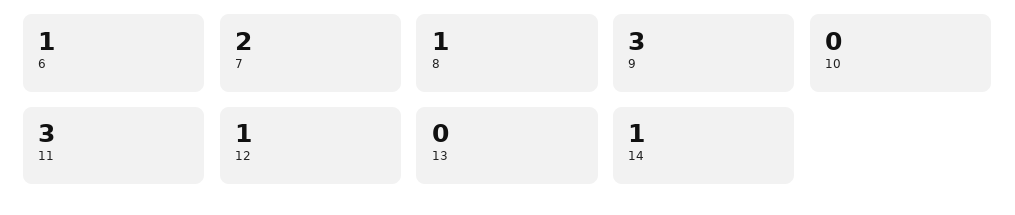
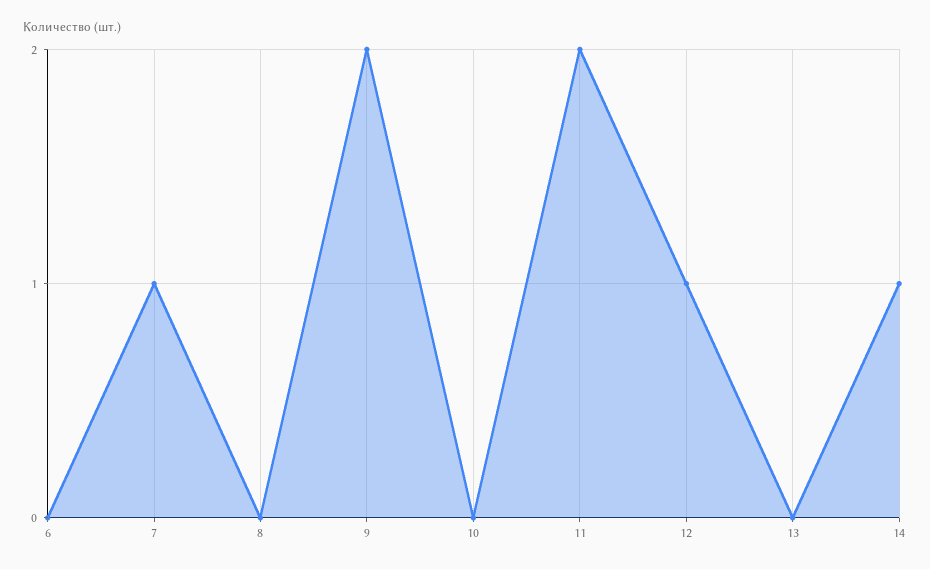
  {
-   "6": 1,
+   "6": 0,
-   "7": 2,
+   "7": 1,
-   "8": 1,
+   "8": 0,
-   "9": 3,
+   "9": 2,
    "10": 0,
-   "11": 3,
+   "11": 2,
    "12": 1,
    "13": 0,
    "14": 1
  }

